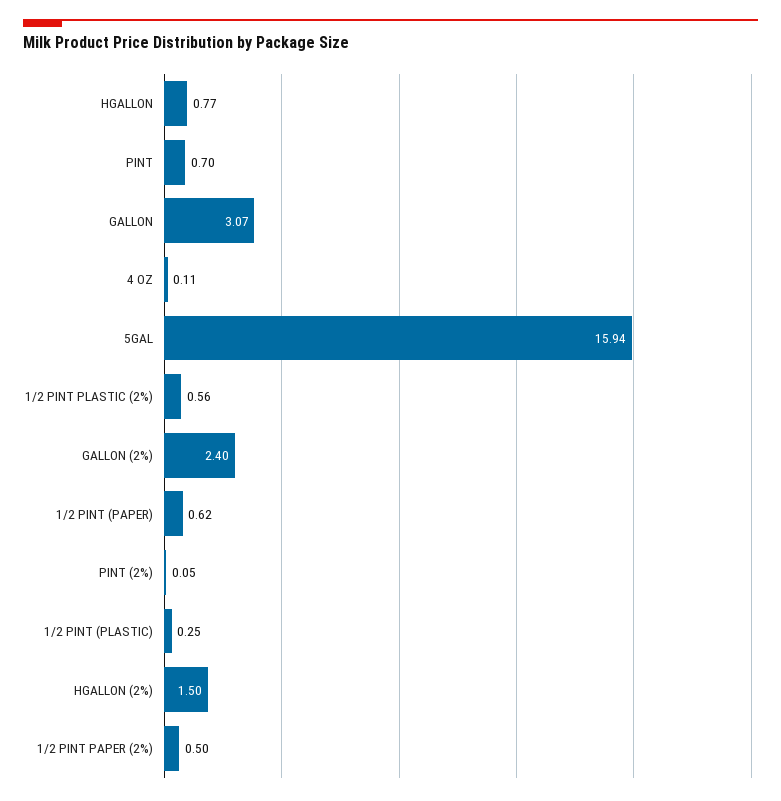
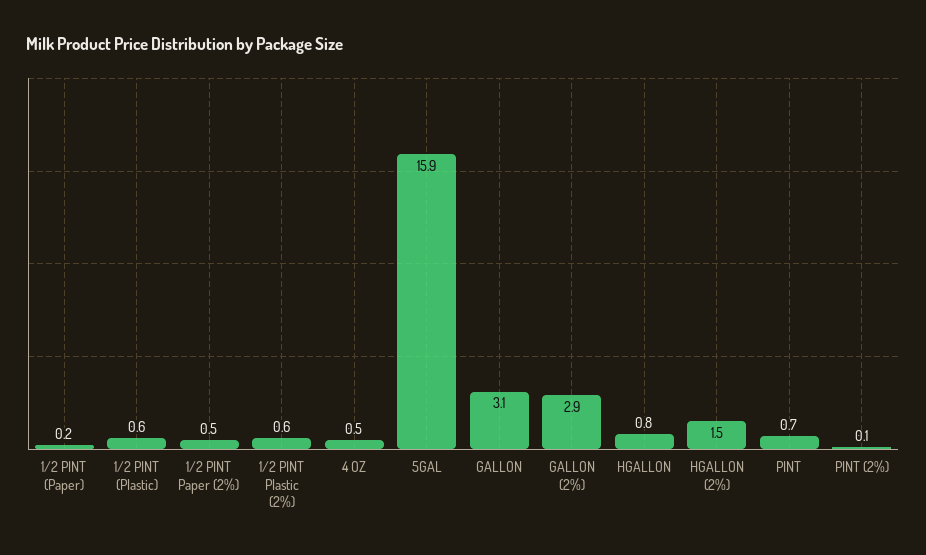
  {
    "HGALLON": 0.77,
    "PINT": 0.7,
    "GALLON": 3.07,
-   "4 OZ": 0.11,
+   "4 OZ": 0.5,
    "5GAL": 15.94,
    "1/2 PINT PLASTIC (2%)": 0.56,
-   "GALLON (2%)": 2.4,
+   "GALLON (2%)": 2.9,
-   "1/2 PINT (PAPER)": 0.62,
+   "1/2 PINT (PAPER)": 0.2,
    "PINT (2%)": 0.05,
-   "1/2 PINT (PLASTIC)": 0.25,
+   "1/2 PINT (PLASTIC)": 0.6,
    "HGALLON (2%)": 1.5,
    "1/2 PINT PAPER (2%)": 0.5
  }

